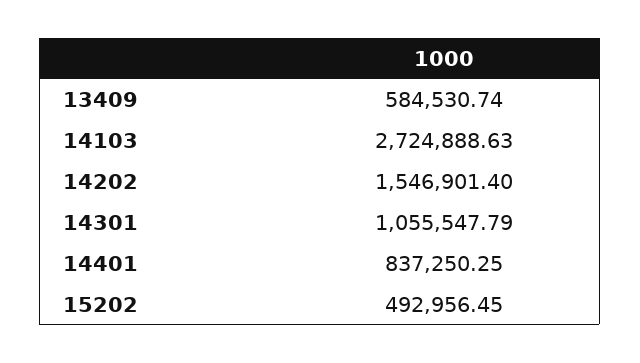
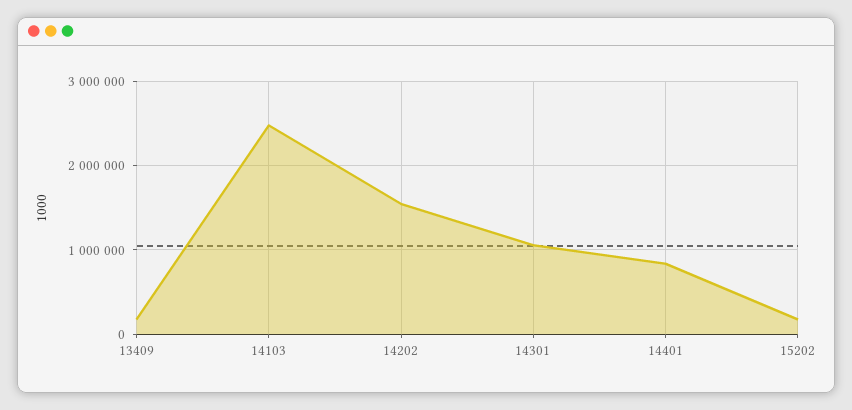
  {
-   "13409": 584530.74,
+   "13409": 200000,
-   "14103": 2724888.63,
+   "14103": 2500000,
    "14202": 1546901.4,
    "14301": 1055547.79,
    "14401": 837250.25,
-   "15202": 492956.45
+   "15202": 200000
  }

